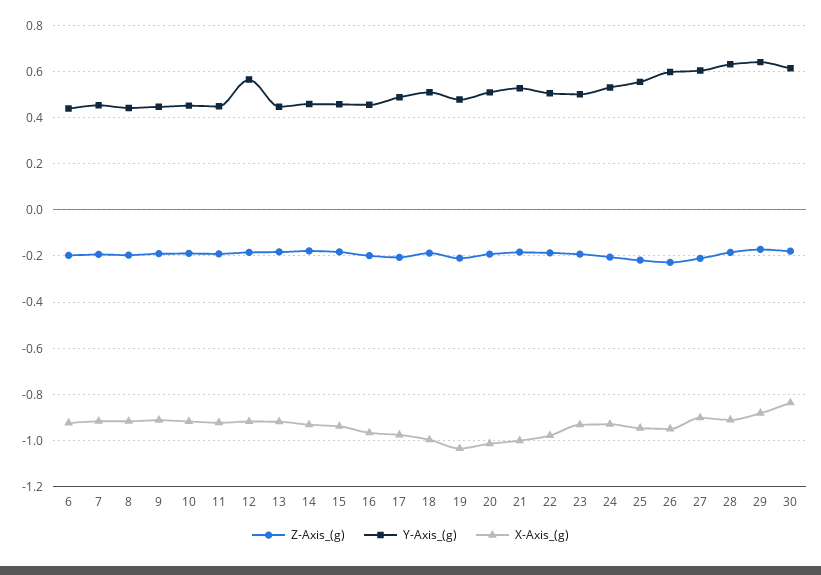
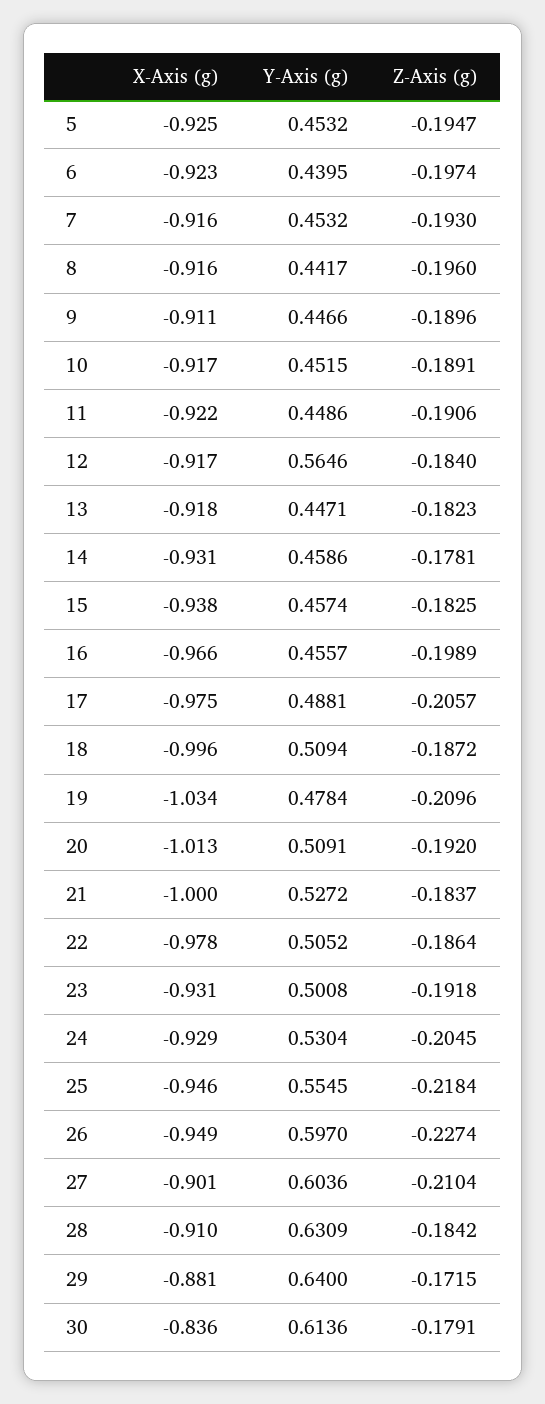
  {
    "Z-Axis_(g)": {
      "6": -0.1974,
      "7": -0.193,
      "8": -0.196,
      "9": -0.1896,
      "10": -0.1891,
      "11": -0.1906,
      "12": -0.184,
      "13": -0.1823,
      "14": -0.1781,
      "15": -0.1825,
      "16": -0.1989,
      "17": -0.2057,
      "18": -0.1872,
      "19": -0.2096,
      "20": -0.192,
      "21": -0.1837,
      "22": -0.1864,
      "23": -0.1918,
      "24": -0.2045,
      "25": -0.2184,
      "26": -0.2274,
      "27": -0.2104,
      "28": -0.1842,
      "29": -0.1715,
-     "30": -0.1791
+     "30": -0.1791,
+     "5": -0.1947
    },
    "Y-Axis_(g)": {
      "6": 0.4395,
      "7": 0.4532,
      "8": 0.4417,
      "9": 0.4466,
      "10": 0.4515,
      "11": 0.4486,
      "12": 0.5646,
      "13": 0.4471,
      "14": 0.4586,
      "15": 0.4574,
      "16": 0.4557,
      "17": 0.4881,
      "18": 0.5094,
      "19": 0.4784,
      "20": 0.5091,
      "21": 0.5272,
      "22": 0.5052,
      "23": 0.5008,
      "24": 0.5304,
      "25": 0.5545,
      "26": 0.597,
      "27": 0.6036,
      "28": 0.6309,
      "29": 0.64,
-     "30": 0.6136
+     "30": 0.6136,
+     "5": 0.4532
    },
    "X-Axis_(g)": {
      "6": -0.923,
      "7": -0.916,
      "8": -0.916,
      "9": -0.911,
      "10": -0.917,
      "11": -0.922,
      "12": -0.917,
      "13": -0.918,
      "14": -0.931,
      "15": -0.938,
      "16": -0.966,
      "17": -0.975,
      "18": -0.996,
      "19": -1.034,
      "20": -1.013,
      "21": -1,
      "22": -0.978,
      "23": -0.931,
      "24": -0.929,
      "25": -0.946,
      "26": -0.949,
      "27": -0.901,
      "28": -0.91,
      "29": -0.881,
-     "30": -0.836
+     "30": -0.836,
+     "5": -0.925
    }
  }

